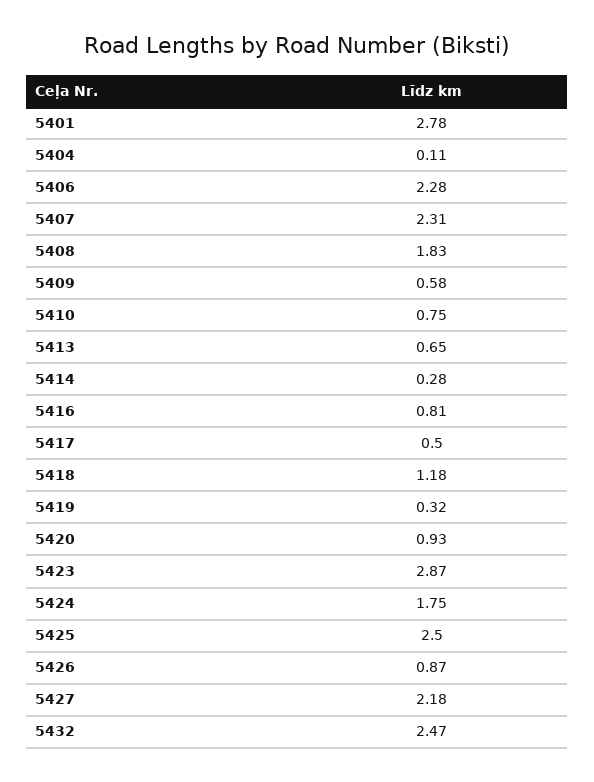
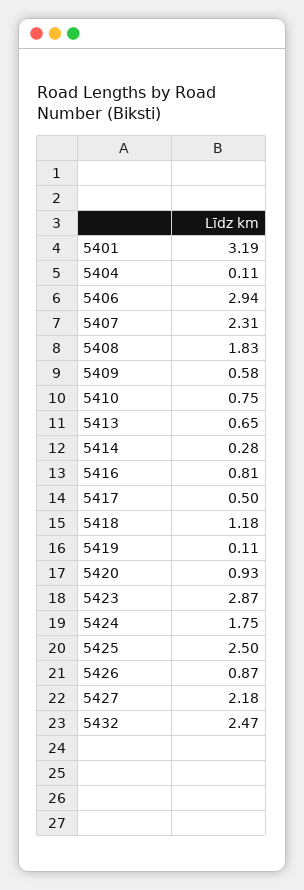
  {
-   "5401": 2.78,
+   "5401": 3.19,
    "5404": 0.11,
-   "5406": 2.28,
+   "5406": 2.94,
    "5407": 2.31,
    "5408": 1.83,
    "5409": 0.58,
    "5410": 0.75,
    "5413": 0.65,
    "5414": 0.28,
    "5416": 0.81,
    "5417": 0.5,
    "5418": 1.18,
-   "5419": 0.32,
+   "5419": 0.11,
    "5420": 0.93,
    "5423": 2.87,
    "5424": 1.75,
    "5425": 2.5,
    "5426": 0.87,
    "5427": 2.18,
    "5432": 2.47
  }

